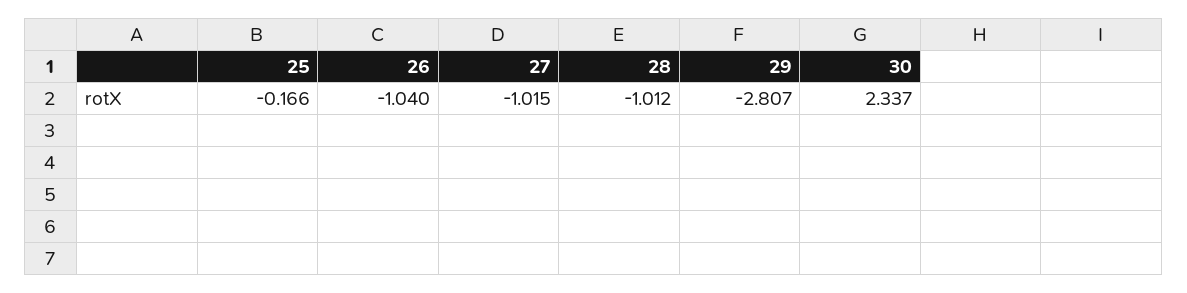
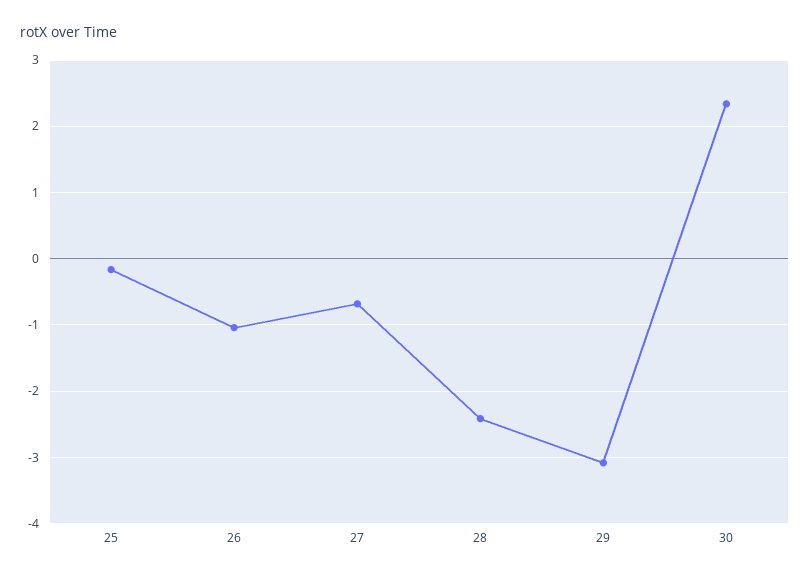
  {
    "25": -0.166,
    "26": -1.04,
-   "27": -1.015,
+   "27": -0.7,
-   "28": -1.012,
+   "28": -2.4,
-   "29": -2.807,
+   "29": -3.1,
    "30": 2.337
  }

